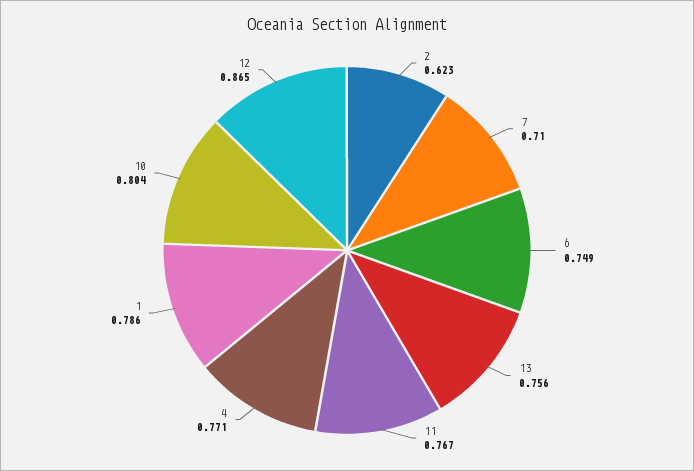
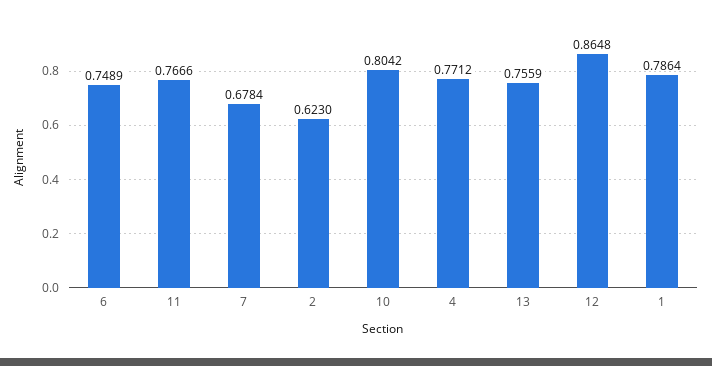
  {
    "2": 0.623,
-   "7": 0.71,
+   "7": 0.6784,
    "6": 0.7489,
    "13": 0.7559,
    "11": 0.7666,
    "4": 0.7712,
    "1": 0.7864,
    "10": 0.8042,
    "12": 0.8648
  }

